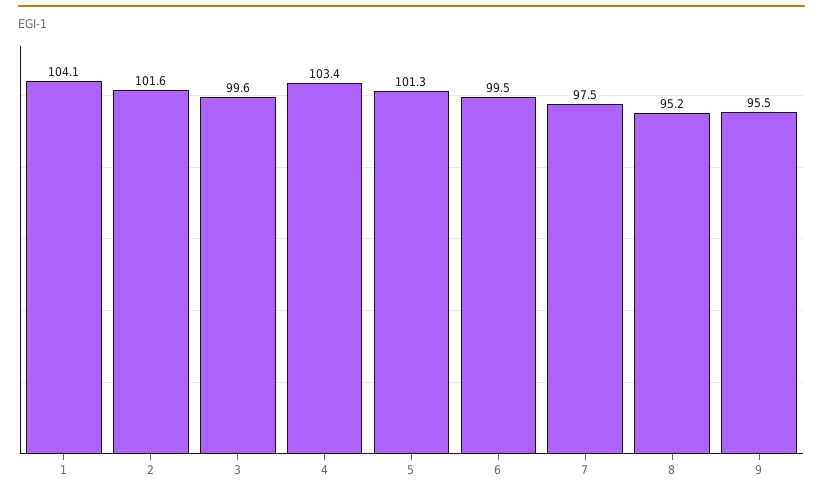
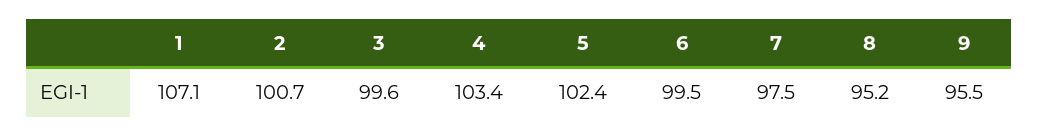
  {
-   "1": 104.1,
+   "1": 107.1,
-   "2": 101.6,
+   "2": 100.7,
    "3": 99.6,
    "4": 103.4,
-   "5": 101.3,
+   "5": 102.4,
    "6": 99.5,
    "7": 97.5,
    "8": 95.2,
    "9": 95.5
  }

